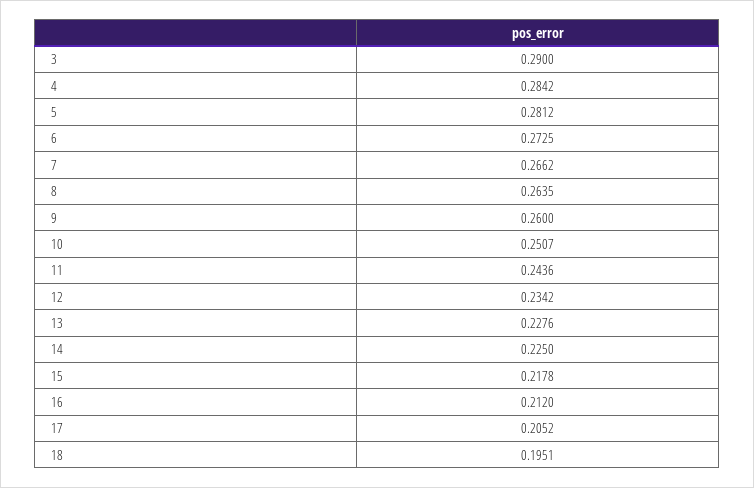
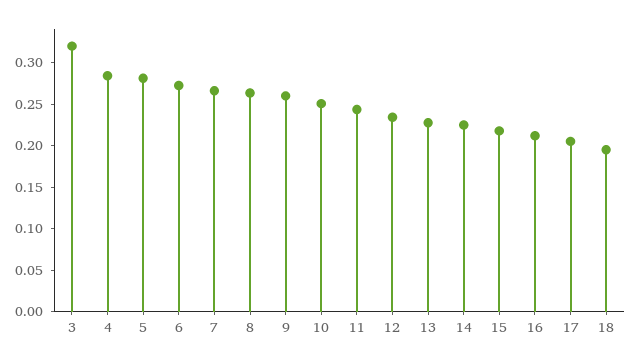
  {
-   "3": 0.29,
+   "3": 0.32,
    "4": 0.2842,
    "5": 0.2812,
    "6": 0.2725,
    "7": 0.2662,
    "8": 0.2635,
    "9": 0.26,
    "10": 0.2507,
    "11": 0.2436,
    "12": 0.2342,
    "13": 0.2276,
    "14": 0.225,
    "15": 0.2178,
    "16": 0.212,
    "17": 0.2052,
    "18": 0.1951
  }

